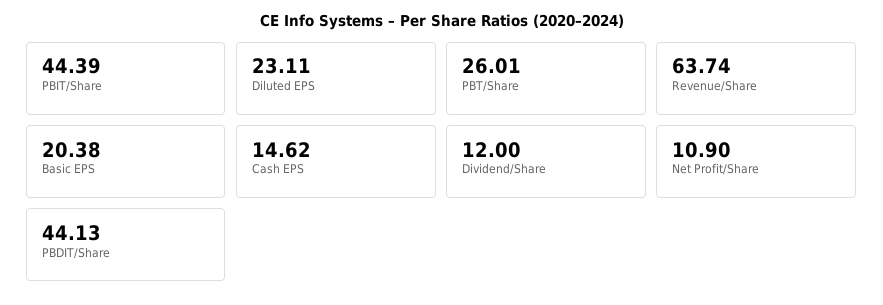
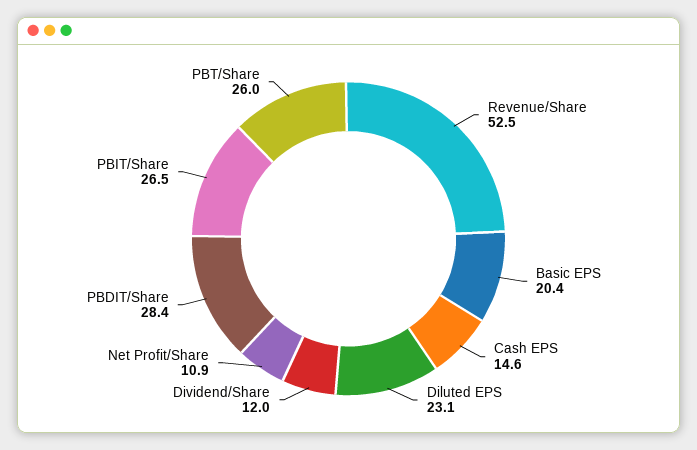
  {
-   "PBIT/Share": 44.39,
+   "PBIT/Share": 26.5,
    "Diluted EPS": 23.11,
    "PBT/Share": 26.01,
-   "Revenue/Share": 63.74,
+   "Revenue/Share": 52.5,
    "Basic EPS": 20.38,
    "Cash EPS": 14.62,
    "Dividend/Share": 12,
    "Net Profit/Share": 10.9,
-   "PBDIT/Share": 44.13
+   "PBDIT/Share": 28.4
  }

